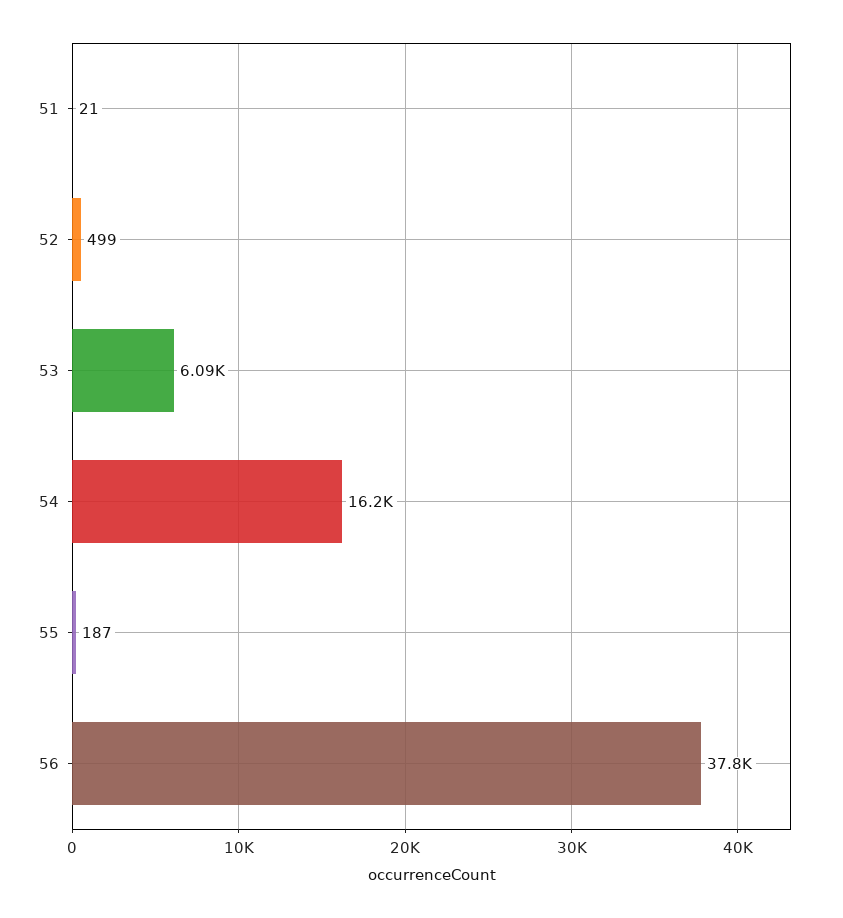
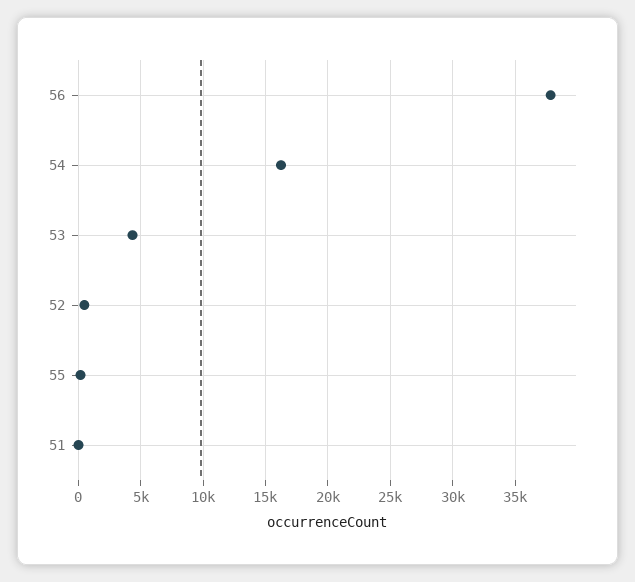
  {
    "51": 21,
    "52": 499,
-   "53": 6090,
+   "53": 4500,
    "54": 16200,
    "55": 187,
    "56": 37800
  }

